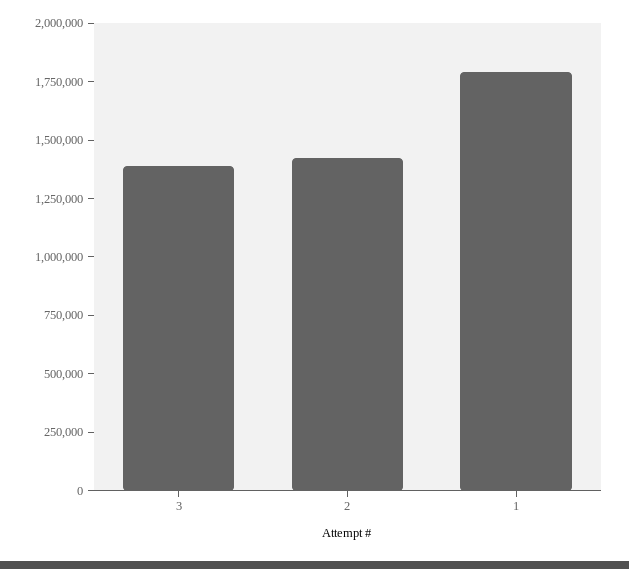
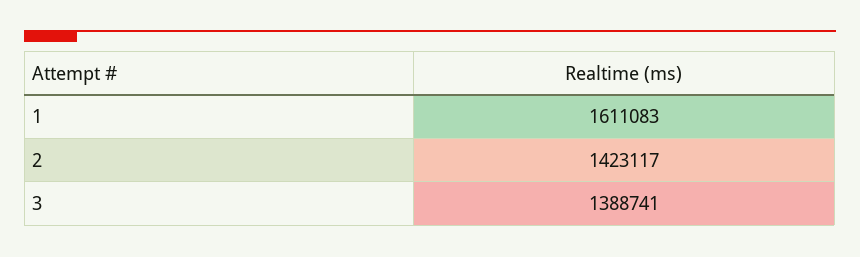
  {
    "3": 1388741,
    "2": 1423117,
-   "1": 1800000
+   "1": 1611083
  }

